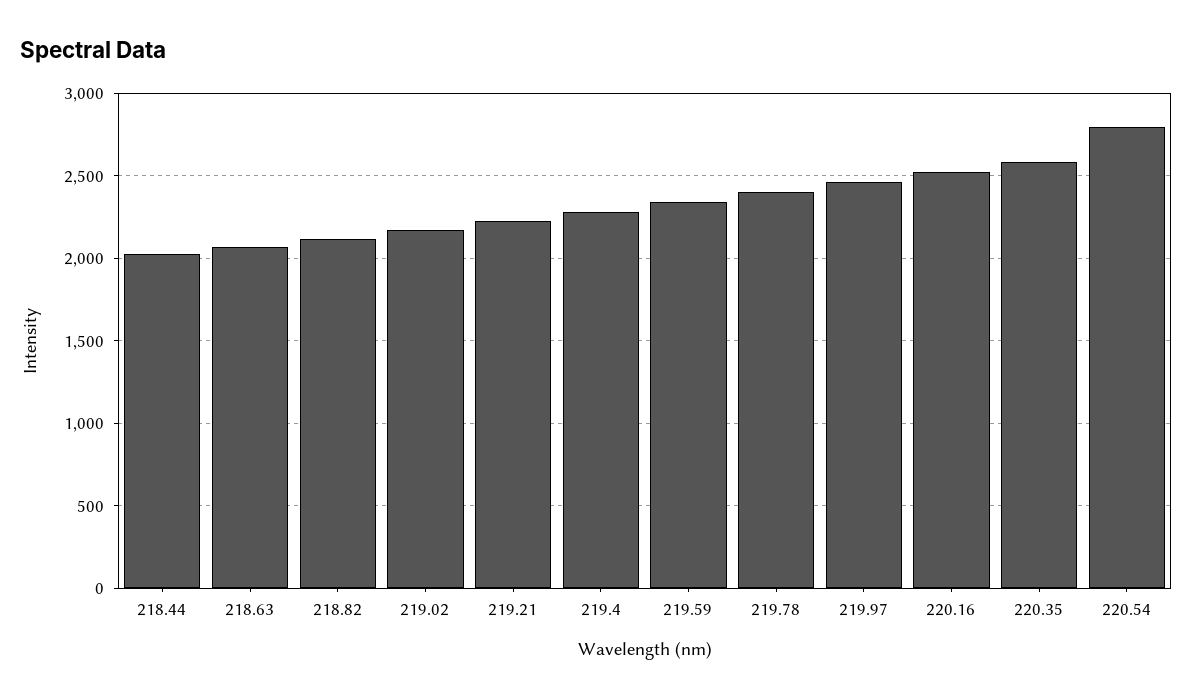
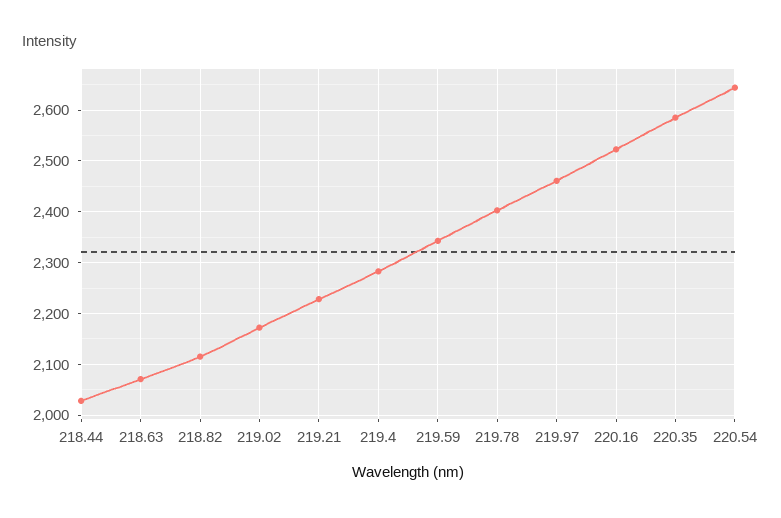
  {
    "218.44": 2020,
    "218.63": 2080,
    "218.82": 2120,
    "219.02": 2180,
    "219.21": 2220,
    "219.4": 2280,
    "219.59": 2340,
    "219.78": 2400,
    "219.97": 2460,
    "220.16": 2520,
    "220.35": 2580,
-   "220.54": 2800
+   "220.54": 2640
  }

